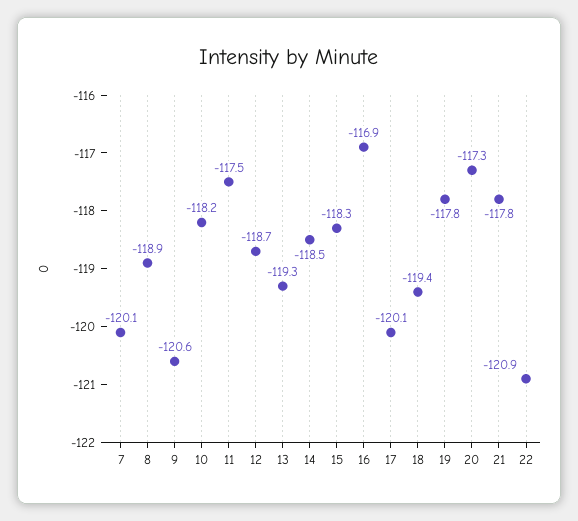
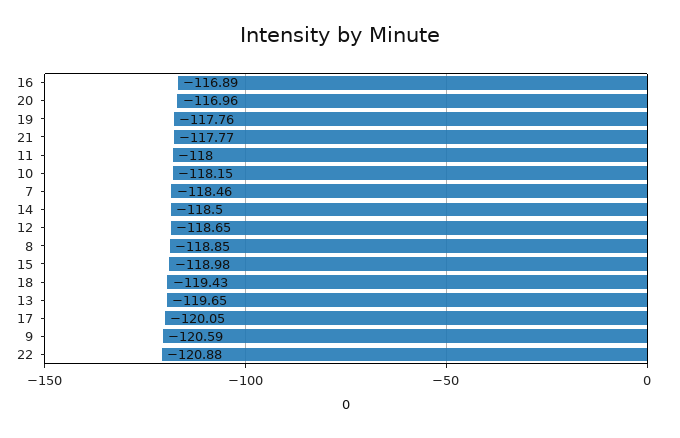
  {
-   "7": -120.1,
+   "7": -118.46,
    "8": -118.85,
    "9": -120.59,
    "10": -118.15,
-   "11": -117.5,
+   "11": -118,
    "12": -118.65,
-   "13": -119.3,
+   "13": -119.65,
    "14": -118.5,
-   "15": -118.3,
+   "15": -118.98,
    "16": -116.89,
    "17": -120.05,
    "18": -119.43,
    "19": -117.76,
-   "20": -117.3,
+   "20": -116.96,
    "21": -117.77,
    "22": -120.88
  }

